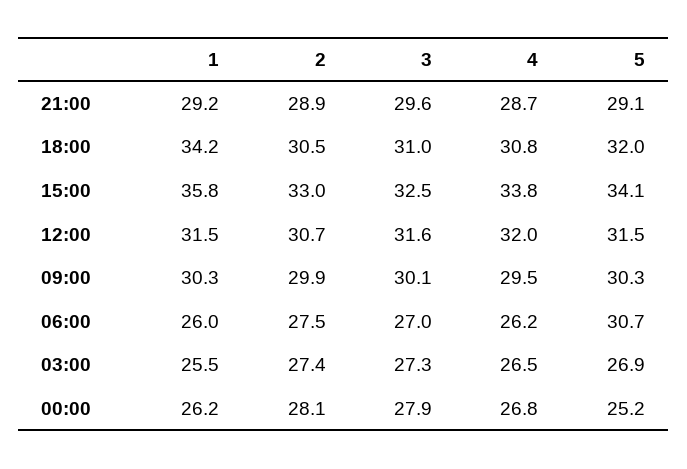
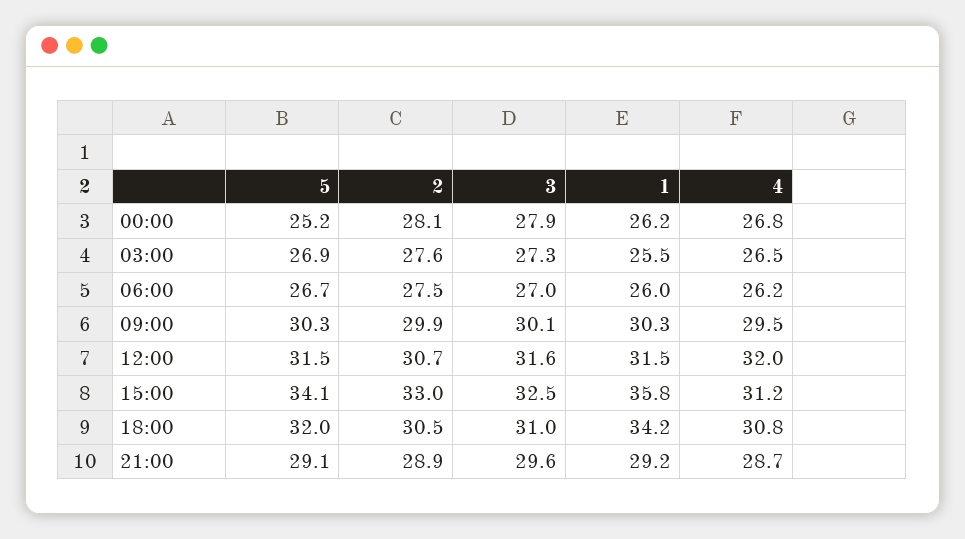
  {
    "1": {
      "21:00": 29.2,
      "18:00": 34.2,
      "15:00": 35.8,
      "12:00": 31.5,
      "09:00": 30.3,
      "06:00": 26,
      "03:00": 25.5,
      "00:00": 26.2
    },
    "2": {
      "21:00": 28.9,
      "18:00": 30.5,
      "15:00": 33,
      "12:00": 30.7,
      "09:00": 29.9,
      "06:00": 27.5,
-     "03:00": 27.4,
+     "03:00": 27.6,
      "00:00": 28.1
    },
    "3": {
      "21:00": 29.6,
      "18:00": 31,
      "15:00": 32.5,
      "12:00": 31.6,
      "09:00": 30.1,
      "06:00": 27,
      "03:00": 27.3,
      "00:00": 27.9
    },
    "4": {
      "21:00": 28.7,
      "18:00": 30.8,
-     "15:00": 33.8,
+     "15:00": 31.2,
      "12:00": 32,
      "09:00": 29.5,
      "06:00": 26.2,
      "03:00": 26.5,
      "00:00": 26.8
    },
    "5": {
      "21:00": 29.1,
      "18:00": 32,
      "15:00": 34.1,
      "12:00": 31.5,
      "09:00": 30.3,
-     "06:00": 30.7,
+     "06:00": 26.7,
      "03:00": 26.9,
      "00:00": 25.2
    }
  }

